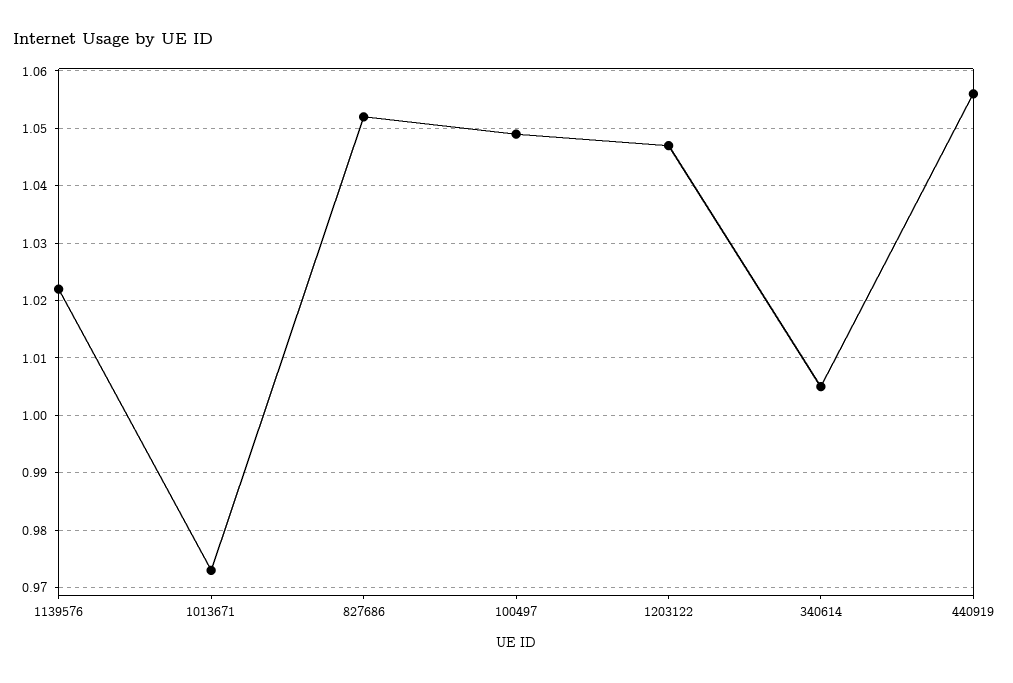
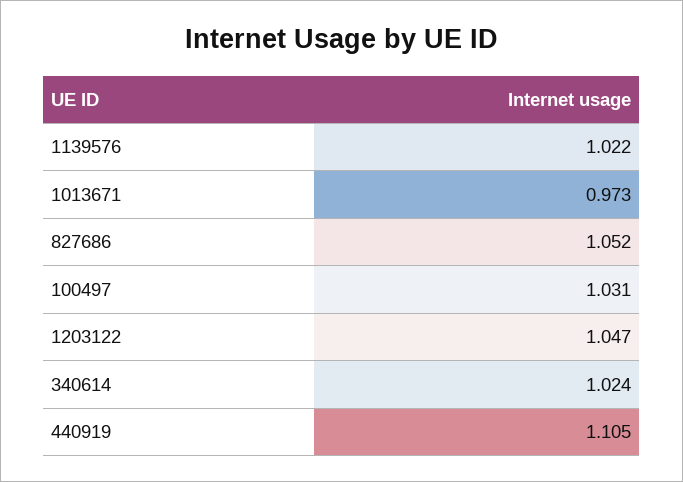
  {
    "1139576": 1.022,
    "1013671": 0.973,
    "827686": 1.052,
-   "100497": 1.05,
+   "100497": 1.031,
    "1203122": 1.047,
-   "340614": 1.005,
+   "340614": 1.024,
-   "440919": 1.055
+   "440919": 1.105
  }

